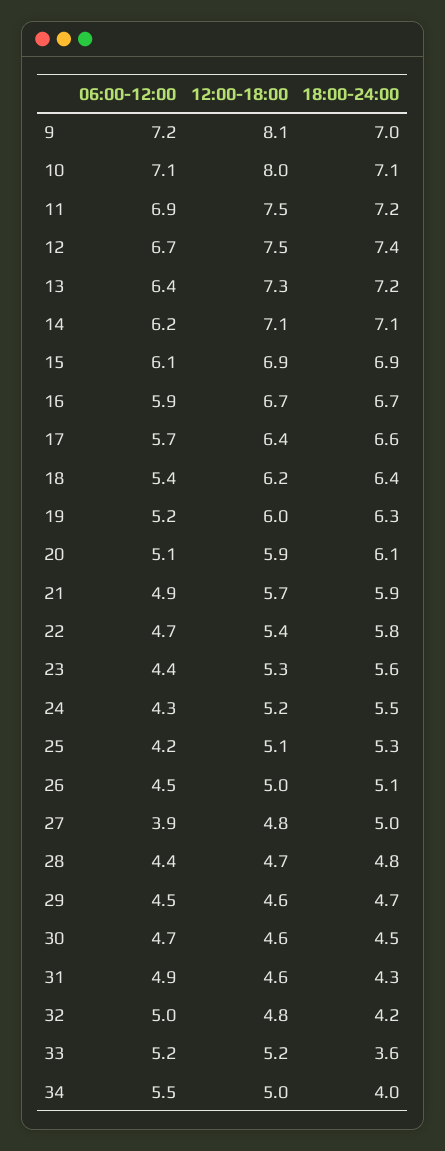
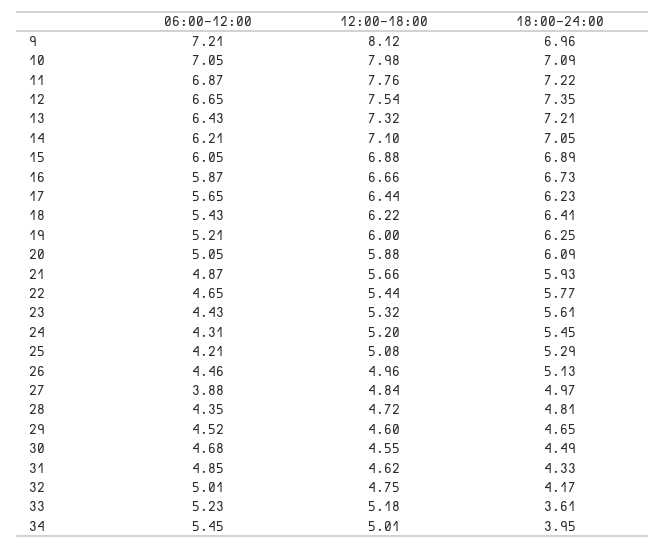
  {
    "06:00-12:00": {
      "9": 7.21,
      "10": 7.05,
      "11": 6.87,
      "12": 6.65,
      "13": 6.43,
      "14": 6.21,
      "15": 6.05,
      "16": 5.87,
      "17": 5.65,
      "18": 5.43,
      "19": 5.21,
      "20": 5.05,
      "21": 4.87,
      "22": 4.65,
      "23": 4.43,
      "24": 4.31,
      "25": 4.21,
      "26": 4.46,
      "27": 3.88,
      "28": 4.35,
      "29": 4.52,
      "30": 4.68,
      "31": 4.85,
      "32": 5.01,
      "33": 5.23,
      "34": 5.45
    },
    "12:00-18:00": {
      "9": 8.12,
      "10": 7.98,
-     "11": 7.5,
+     "11": 7.76,
      "12": 7.54,
      "13": 7.32,
      "14": 7.1,
      "15": 6.88,
      "16": 6.66,
      "17": 6.44,
      "18": 6.22,
      "19": 6,
      "20": 5.88,
      "21": 5.66,
      "22": 5.44,
      "23": 5.32,
      "24": 5.2,
      "25": 5.08,
      "26": 4.96,
      "27": 4.84,
      "28": 4.72,
      "29": 4.6,
      "30": 4.55,
      "31": 4.62,
      "32": 4.75,
      "33": 5.18,
      "34": 5.01
    },
    "18:00-24:00": {
      "9": 6.96,
      "10": 7.09,
      "11": 7.22,
      "12": 7.35,
      "13": 7.21,
      "14": 7.05,
      "15": 6.89,
      "16": 6.73,
-     "17": 6.6,
+     "17": 6.23,
      "18": 6.41,
      "19": 6.25,
      "20": 6.09,
      "21": 5.93,
      "22": 5.77,
      "23": 5.61,
      "24": 5.45,
      "25": 5.29,
      "26": 5.13,
      "27": 4.97,
      "28": 4.81,
      "29": 4.65,
      "30": 4.49,
      "31": 4.33,
      "32": 4.17,
      "33": 3.61,
      "34": 3.95
    }
  }

